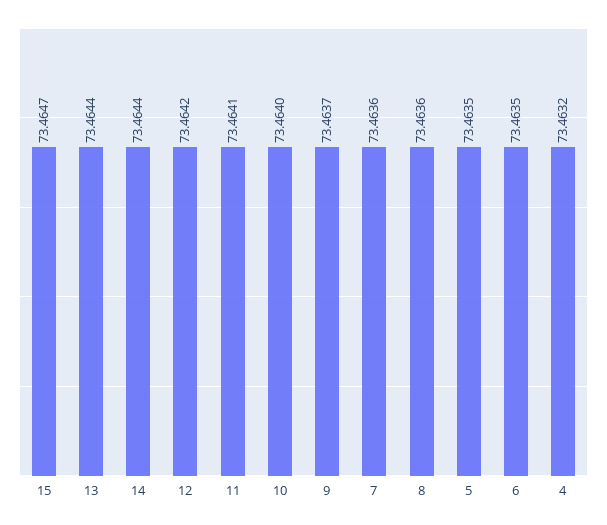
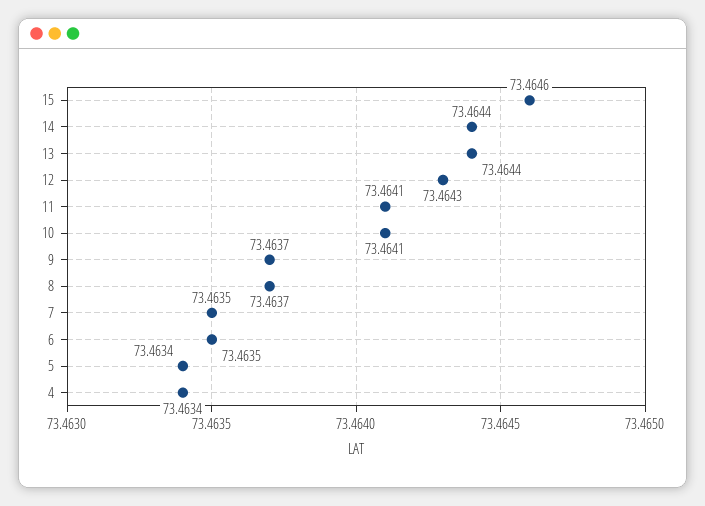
  {
-   "15": 73.4647,
+   "15": 73.4646,
    "13": 73.4644,
    "14": 73.4644,
-   "12": 73.4642,
+   "12": 73.4643,
    "11": 73.4641,
-   "10": 73.464,
+   "10": 73.4641,
    "9": 73.4637,
-   "7": 73.4636,
+   "7": 73.4635,
-   "8": 73.4636,
+   "8": 73.4637,
-   "5": 73.4635,
+   "5": 73.4634,
    "6": 73.4635,
-   "4": 73.4632
+   "4": 73.4634
  }

